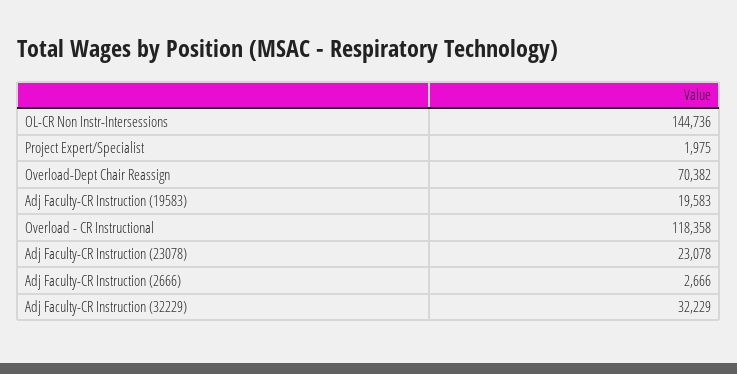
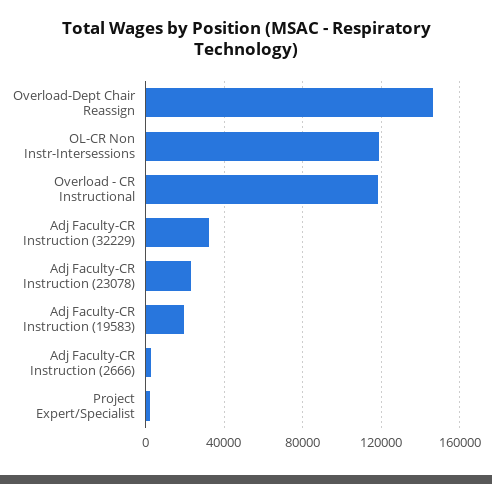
  {
-   "OL-CR Non Instr-Intersessions": 144736,
+   "OL-CR Non Instr-Intersessions": 120000,
    "Project Expert/Specialist": 1975,
-   "Overload-Dept Chair Reassign": 70382,
+   "Overload-Dept Chair Reassign": 145000,
    "Adj Faculty-CR Instruction (19583)": 19583,
    "Overload - CR Instructional": 118358,
    "Adj Faculty-CR Instruction (23078)": 23078,
    "Adj Faculty-CR Instruction (2666)": 2666,
    "Adj Faculty-CR Instruction (32229)": 32229
  }

